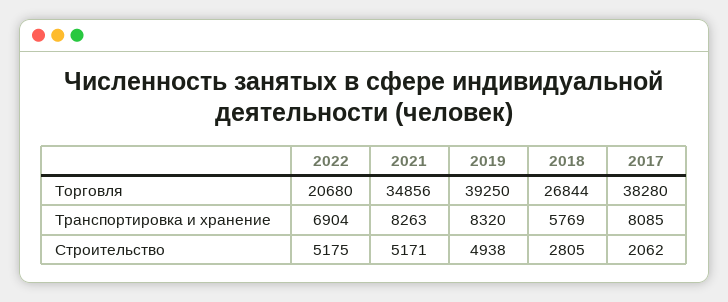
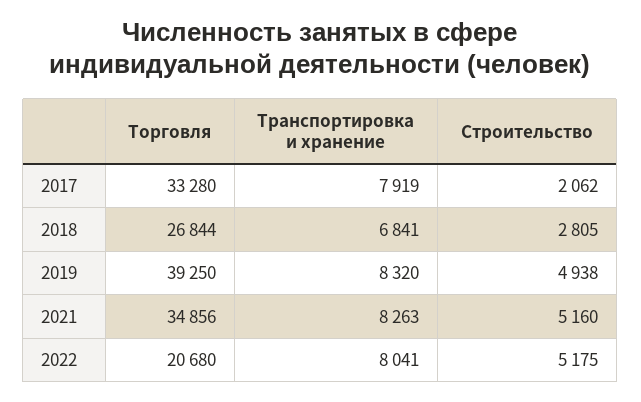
  {
    "2022": {
      "Торговля": 20680,
-     "Транспортировка и хранение": 6904,
+     "Транспортировка и хранение": 8041,
      "Строительство": 5175
    },
    "2021": {
      "Торговля": 34856,
      "Транспортировка и хранение": 8263,
-     "Строительство": 5171
+     "Строительство": 5160
    },
    "2019": {
      "Торговля": 39250,
      "Транспортировка и хранение": 8320,
      "Строительство": 4938
    },
    "2018": {
      "Торговля": 26844,
-     "Транспортировка и хранение": 5769,
+     "Транспортировка и хранение": 6841,
      "Строительство": 2805
    },
    "2017": {
-     "Торговля": 38280,
+     "Торговля": 33280,
-     "Транспортировка и хранение": 8085,
+     "Транспортировка и хранение": 7919,
      "Строительство": 2062
    }
  }

